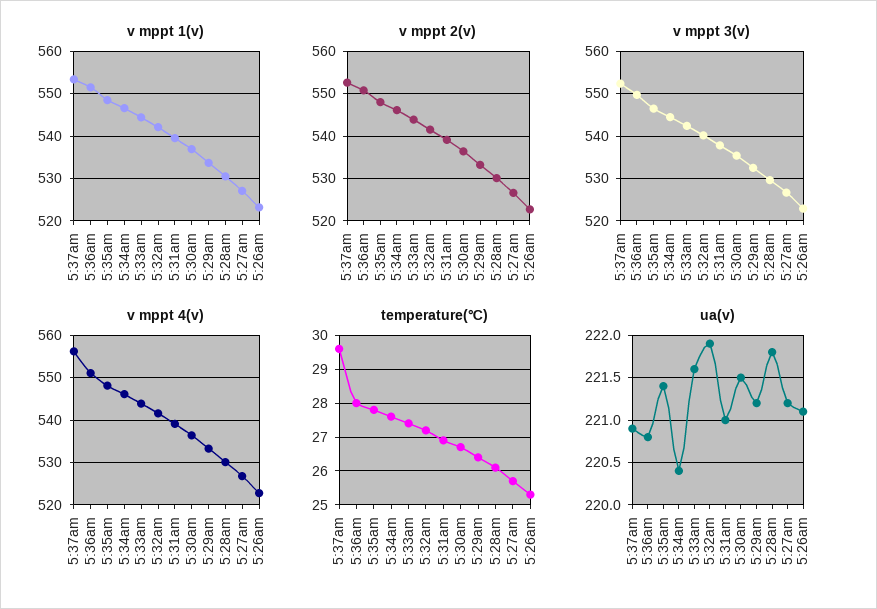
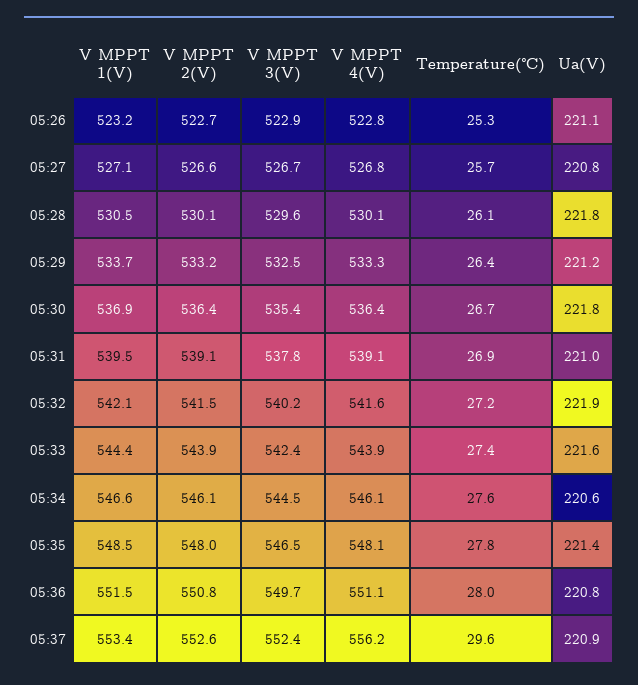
  {
    "v mppt 1(v)": {
      "5:37am": 553.4,
      "5:36am": 551.5,
      "5:35am": 548.5,
      "5:34am": 546.6,
      "5:33am": 544.4,
      "5:32am": 542.1,
      "5:31am": 539.5,
      "5:30am": 536.9,
      "5:29am": 533.7,
      "5:28am": 530.5,
      "5:27am": 527.1,
      "5:26am": 523.2
    },
    "v mppt 2(v)": {
      "5:37am": 552.6,
      "5:36am": 550.8,
      "5:35am": 548,
      "5:34am": 546.1,
      "5:33am": 543.9,
      "5:32am": 541.5,
      "5:31am": 539.1,
      "5:30am": 536.4,
      "5:29am": 533.2,
      "5:28am": 530.1,
      "5:27am": 526.6,
      "5:26am": 522.7
    },
    "v mppt 3(v)": {
      "5:37am": 552.4,
      "5:36am": 549.7,
      "5:35am": 546.5,
      "5:34am": 544.5,
      "5:33am": 542.4,
      "5:32am": 540.2,
      "5:31am": 537.8,
      "5:30am": 535.4,
      "5:29am": 532.5,
      "5:28am": 529.6,
      "5:27am": 526.7,
      "5:26am": 522.9
    },
    "v mppt 4(v)": {
      "5:37am": 556.2,
      "5:36am": 551.1,
      "5:35am": 548.1,
      "5:34am": 546.1,
      "5:33am": 543.9,
      "5:32am": 541.6,
      "5:31am": 539.1,
      "5:30am": 536.4,
      "5:29am": 533.3,
      "5:28am": 530.1,
      "5:27am": 526.8,
      "5:26am": 522.8
    },
    "temperature(℃)": {
      "5:37am": 29.6,
      "5:36am": 28,
      "5:35am": 27.8,
      "5:34am": 27.6,
      "5:33am": 27.4,
      "5:32am": 27.2,
      "5:31am": 26.9,
      "5:30am": 26.7,
      "5:29am": 26.4,
      "5:28am": 26.1,
      "5:27am": 25.7,
      "5:26am": 25.3
    },
    "ua(v)": {
      "5:37am": 220.9,
      "5:36am": 220.8,
      "5:35am": 221.4,
-     "5:34am": 220.4,
+     "5:34am": 220.6,
      "5:33am": 221.6,
      "5:32am": 221.9,
      "5:31am": 221,
-     "5:30am": 221.5,
+     "5:30am": 221.8,
      "5:29am": 221.2,
      "5:28am": 221.8,
-     "5:27am": 221.2,
+     "5:27am": 220.8,
      "5:26am": 221.1
    }
  }

